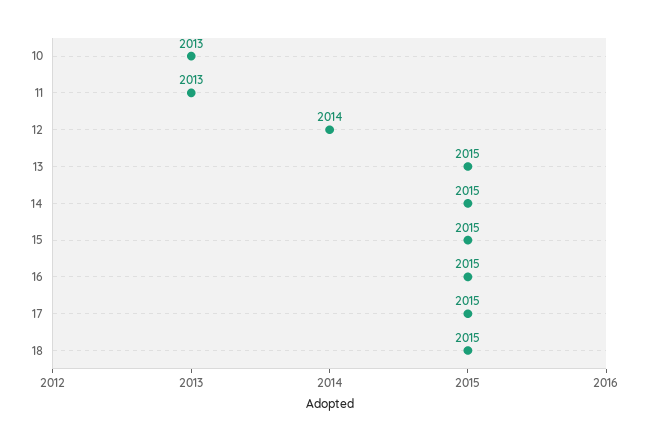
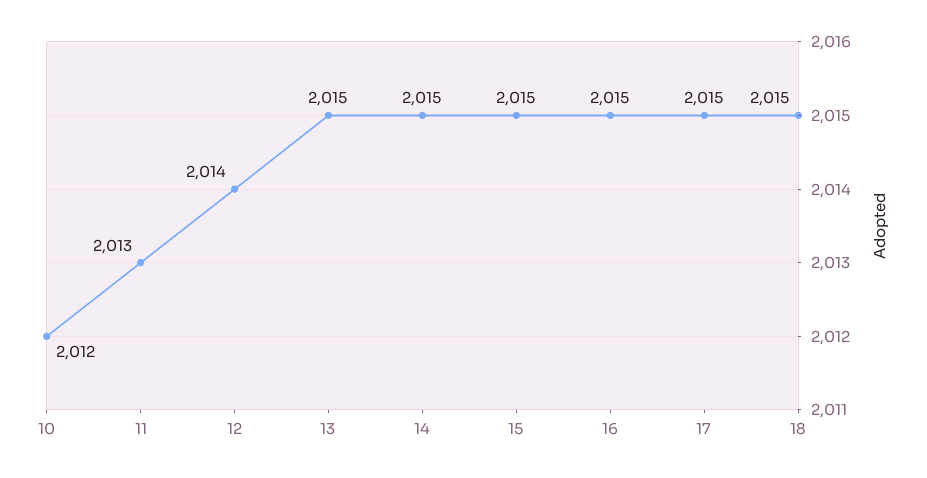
  {
-   "10": 2013,
+   "10": 2012,
    "11": 2013,
    "12": 2014,
    "13": 2015,
    "14": 2015,
    "15": 2015,
    "16": 2015,
    "17": 2015,
    "18": 2015
  }

